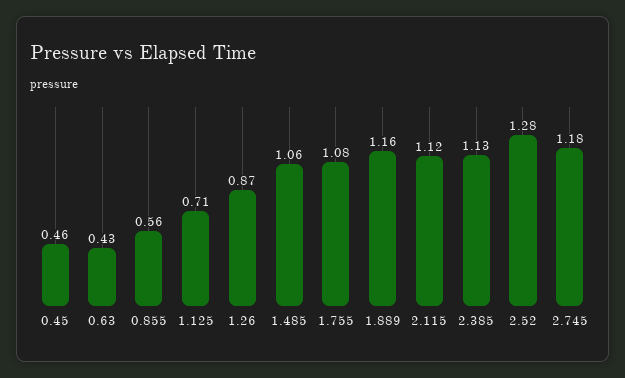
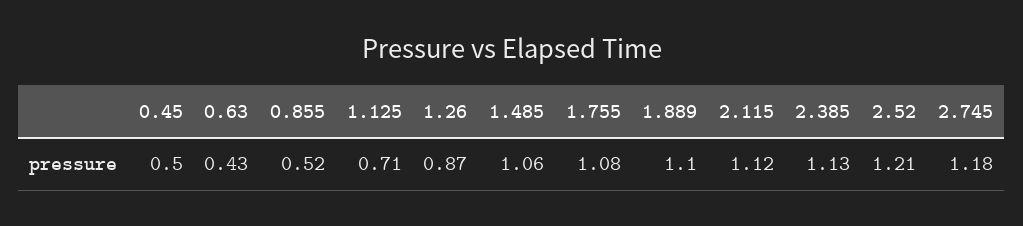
  {
-   "0.45": 0.46,
+   "0.45": 0.5,
    "0.63": 0.43,
-   "0.855": 0.56,
+   "0.855": 0.52,
    "1.125": 0.71,
    "1.26": 0.87,
    "1.485": 1.06,
    "1.755": 1.08,
-   "1.889": 1.16,
+   "1.889": 1.1,
    "2.115": 1.12,
    "2.385": 1.13,
-   "2.52": 1.28,
+   "2.52": 1.21,
    "2.745": 1.18
  }

